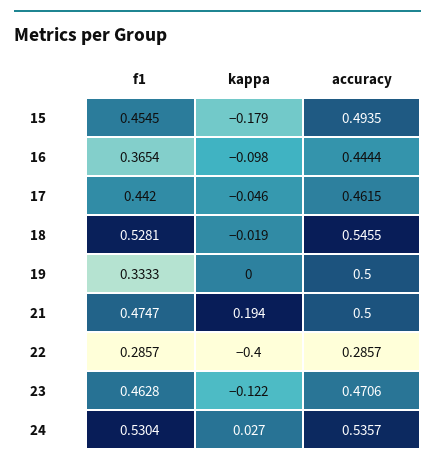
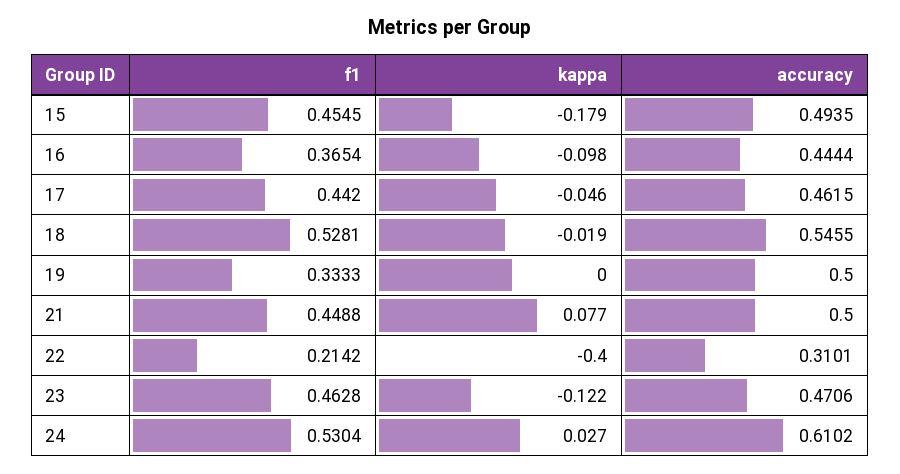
  {
    "f1": {
      "15": 0.4545,
      "16": 0.3654,
      "17": 0.442,
      "18": 0.5281,
      "19": 0.3333,
-     "21": 0.4747,
+     "21": 0.4488,
-     "22": 0.2857,
+     "22": 0.2142,
      "23": 0.4628,
      "24": 0.5304
    },
    "kappa": {
      "15": -0.179,
      "16": -0.098,
      "17": -0.046,
      "18": -0.019,
      "19": 0,
-     "21": 0.194,
+     "21": 0.077,
      "22": -0.4,
      "23": -0.122,
      "24": 0.027
    },
    "accuracy": {
      "15": 0.4935,
      "16": 0.4444,
      "17": 0.4615,
      "18": 0.5455,
      "19": 0.5,
      "21": 0.5,
-     "22": 0.2857,
+     "22": 0.3101,
      "23": 0.4706,
-     "24": 0.5357
+     "24": 0.6102
    }
  }

